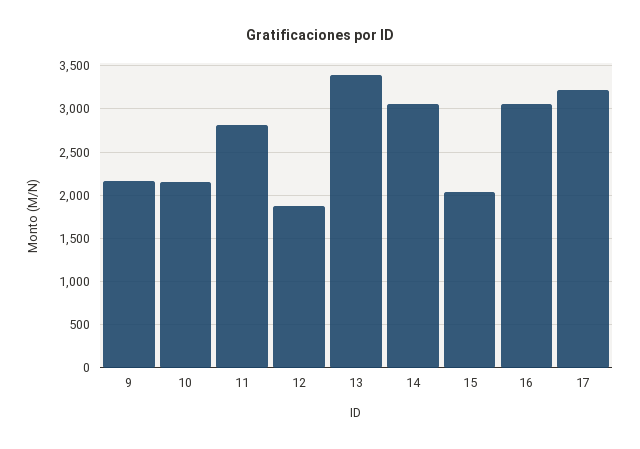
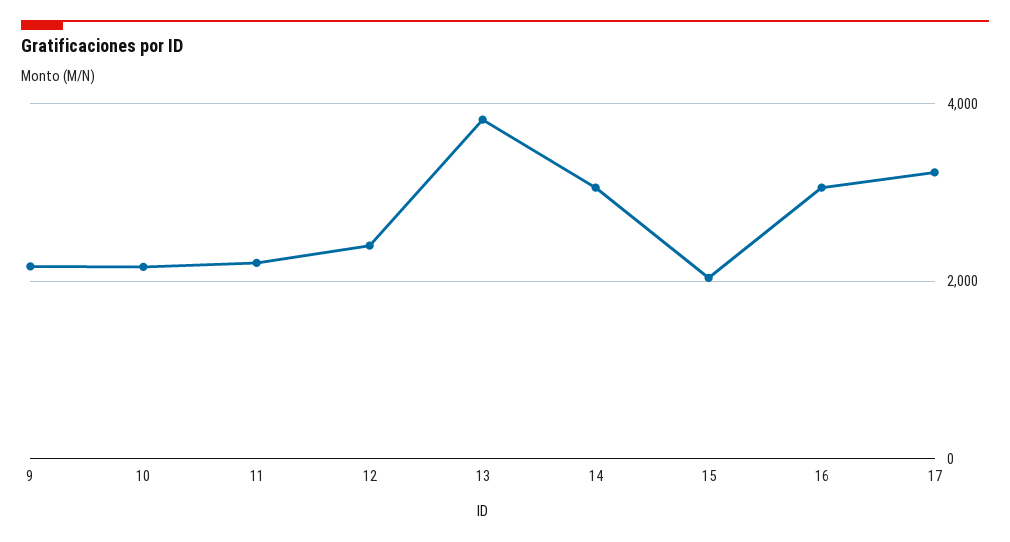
  {
    "9": 2200,
    "10": 2200,
-   "11": 2800,
+   "11": 2200,
-   "12": 1900,
+   "12": 2400,
-   "13": 3400,
+   "13": 3800,
    "14": 3100,
    "15": 2000,
    "16": 3100,
    "17": 3200
  }

